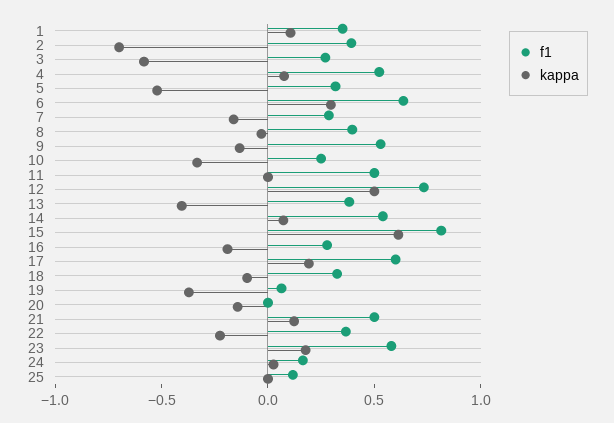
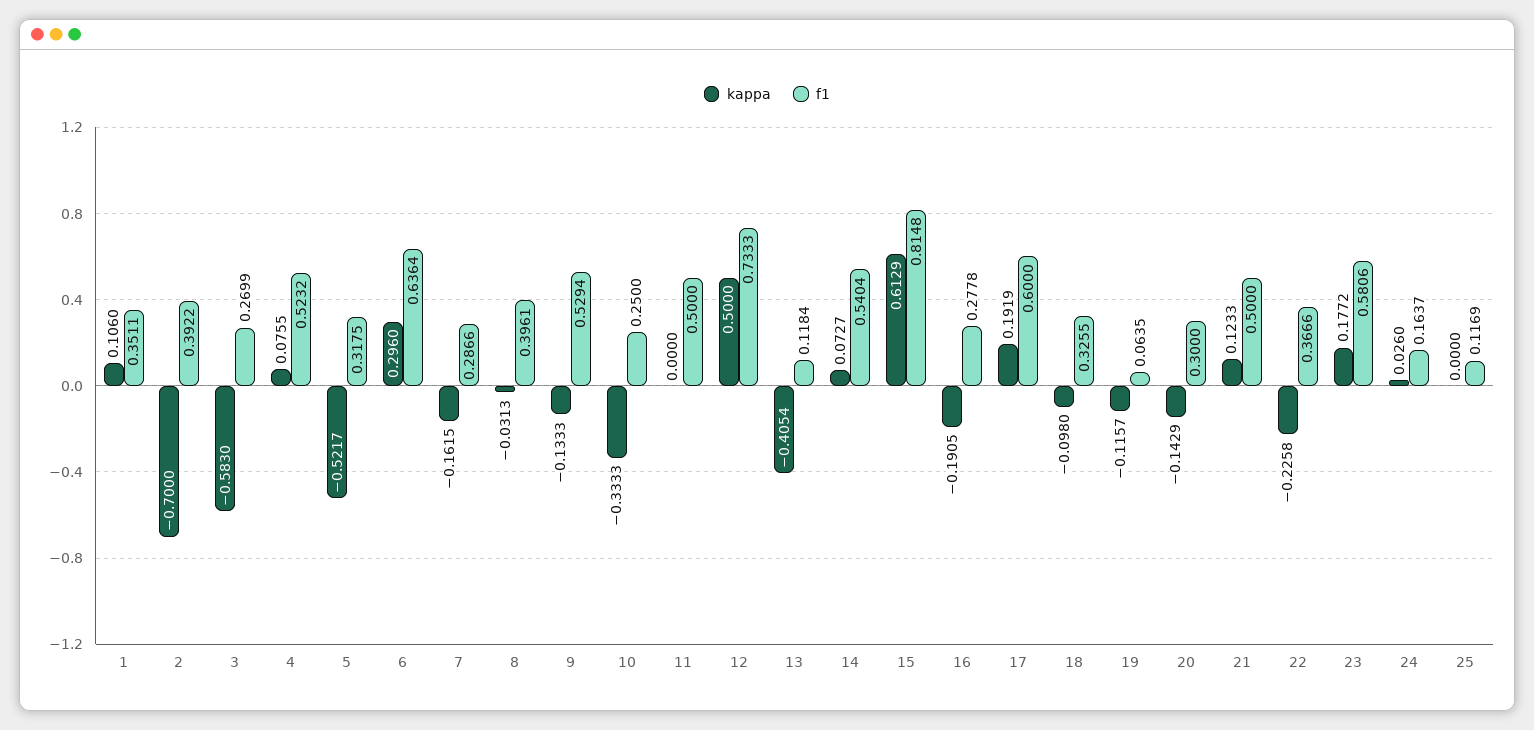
  {
    "f1": {
      "1": 0.3511,
      "2": 0.3922,
      "3": 0.2699,
      "4": 0.5232,
      "5": 0.3175,
      "6": 0.6364,
      "7": 0.2866,
      "8": 0.3961,
      "9": 0.5294,
      "10": 0.25,
      "11": 0.5,
      "12": 0.7333,
-     "13": 0.4,
+     "13": 0.1184,
      "14": 0.5404,
      "15": 0.8148,
      "16": 0.2778,
      "17": 0.6,
      "18": 0.3255,
      "19": 0.0635,
-     "20": 0,
+     "20": 0.3,
      "21": 0.5,
      "22": 0.3666,
      "23": 0.5806,
      "24": 0.1637,
      "25": 0.1169
    },
    "kappa": {
      "1": 0.106,
      "2": -0.7,
      "3": -0.583,
      "4": 0.0755,
      "5": -0.5217,
      "6": 0.296,
      "7": -0.1615,
      "8": -0.0313,
      "9": -0.1333,
      "10": -0.3333,
      "11": 0,
      "12": 0.5,
      "13": -0.4054,
      "14": 0.0727,
      "15": 0.6129,
      "16": -0.1905,
      "17": 0.1919,
      "18": -0.098,
-     "19": -0.4,
+     "19": -0.1157,
      "20": -0.1429,
      "21": 0.1233,
      "22": -0.2258,
      "23": 0.1772,
      "24": 0.026,
      "25": 0
    }
  }

